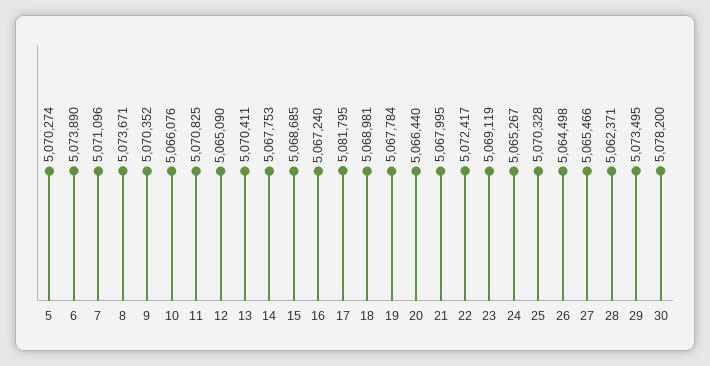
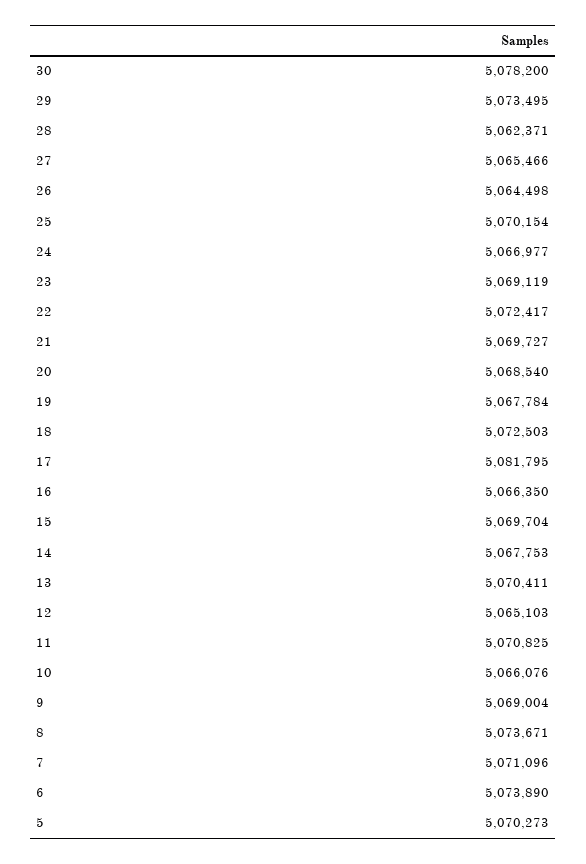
  {
-   "5": 5070274,
+   "5": 5070273,
    "6": 5073890,
    "7": 5071096,
    "8": 5073671,
-   "9": 5070352,
+   "9": 5069004,
    "10": 5066076,
    "11": 5070825,
-   "12": 5065090,
+   "12": 5065103,
    "13": 5070411,
    "14": 5067753,
-   "15": 5068685,
+   "15": 5069704,
-   "16": 5067240,
+   "16": 5066350,
    "17": 5081795,
-   "18": 5068981,
+   "18": 5072503,
    "19": 5067784,
-   "20": 5066440,
+   "20": 5068540,
-   "21": 5067995,
+   "21": 5069727,
    "22": 5072417,
    "23": 5069119,
-   "24": 5065267,
+   "24": 5066977,
-   "25": 5070328,
+   "25": 5070154,
    "26": 5064498,
    "27": 5065466,
    "28": 5062371,
    "29": 5073495,
    "30": 5078200
  }

